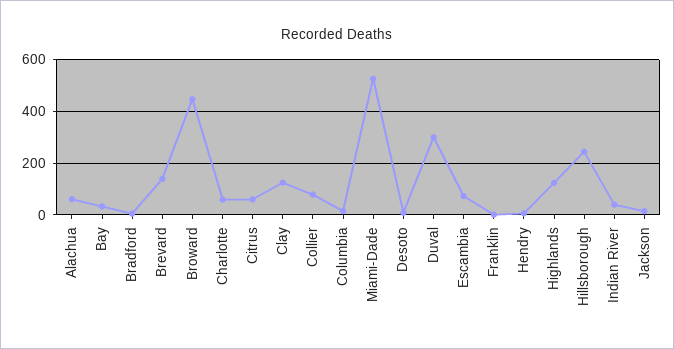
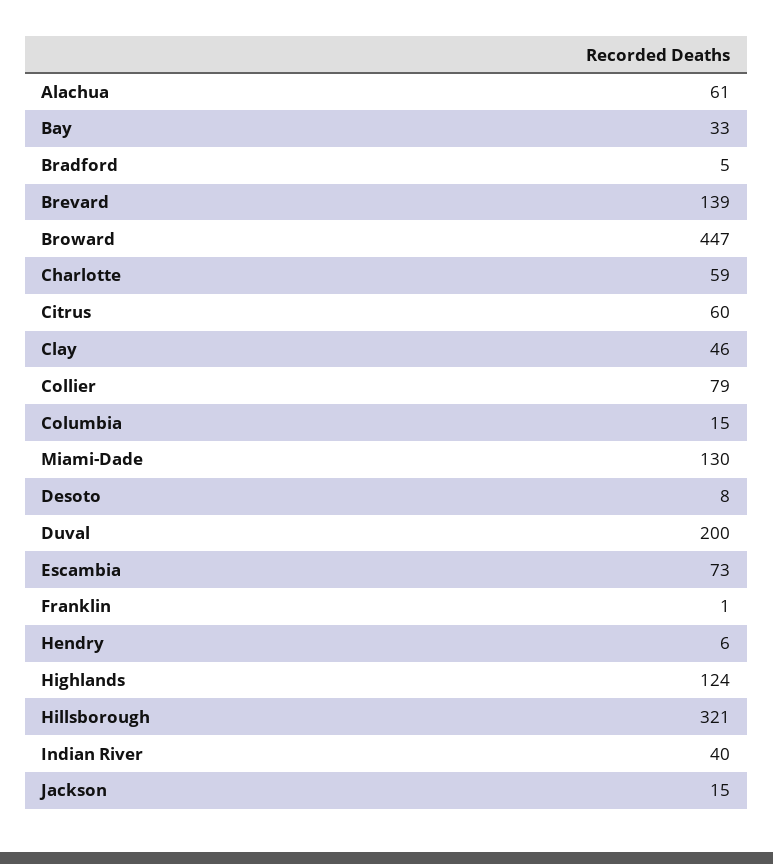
  {
    "Alachua": 61,
    "Bay": 33,
    "Bradford": 5,
    "Brevard": 139,
    "Broward": 447,
    "Charlotte": 59,
    "Citrus": 60,
-   "Clay": 125,
+   "Clay": 46,
    "Collier": 79,
    "Columbia": 15,
-   "Miami-Dade": 525,
+   "Miami-Dade": 130,
    "Desoto": 8,
-   "Duval": 300,
+   "Duval": 200,
    "Escambia": 73,
    "Franklin": 1,
    "Hendry": 6,
    "Highlands": 124,
-   "Hillsborough": 250,
+   "Hillsborough": 321,
    "Indian River": 40,
    "Jackson": 15
  }

